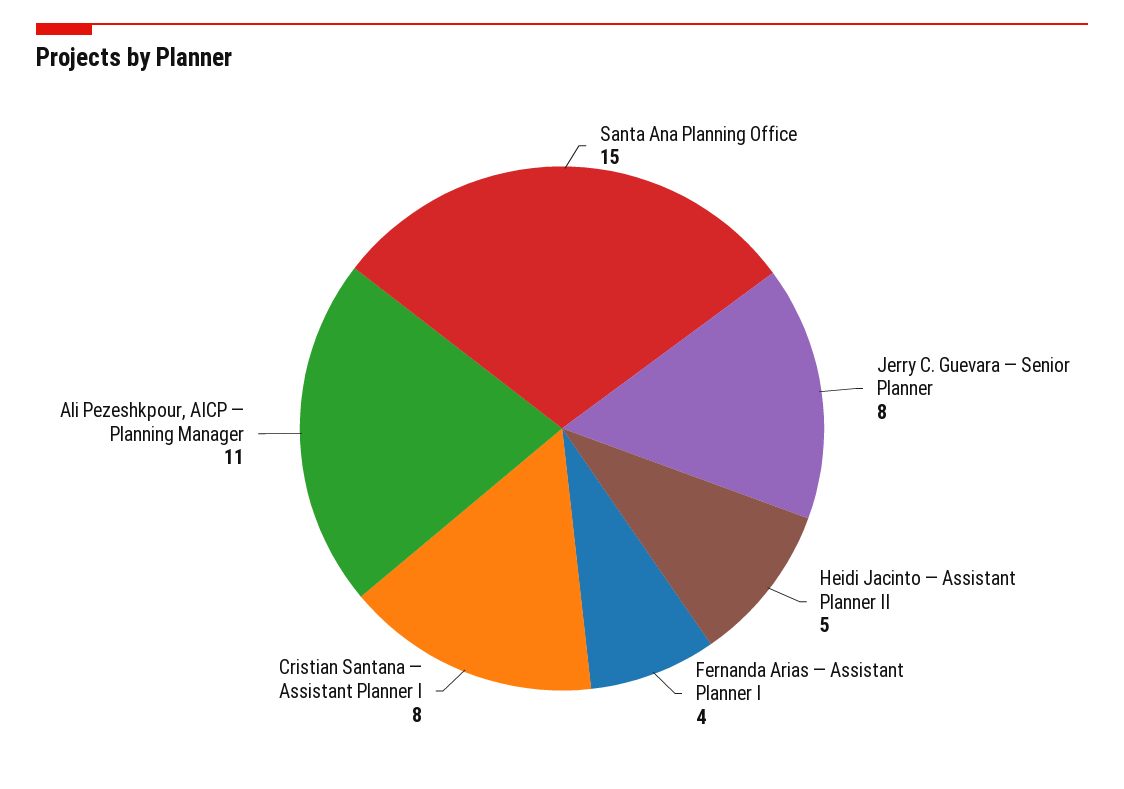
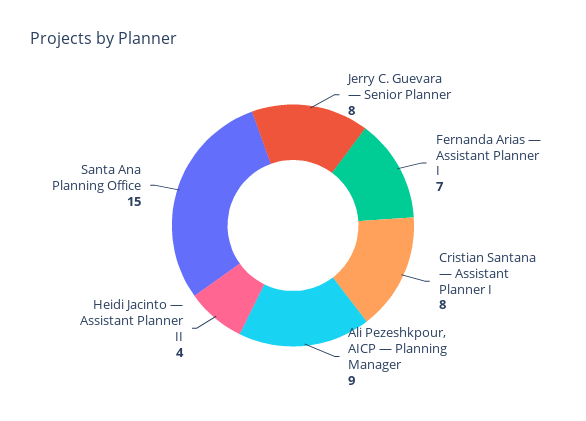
  {
    "Santa Ana Planning Office": 15,
    "Jerry C. Guevara — Senior Planner": 8,
-   "Heidi Jacinto — Assistant Planner II": 5,
+   "Heidi Jacinto — Assistant Planner II": 4,
-   "Fernanda Arias — Assistant Planner I": 4,
+   "Fernanda Arias — Assistant Planner I": 7,
    "Cristian Santana — Assistant Planner I": 8,
-   "Ali Pezeshkpour, AICP — Planning Manager": 11
+   "Ali Pezeshkpour, AICP — Planning Manager": 9
  }

